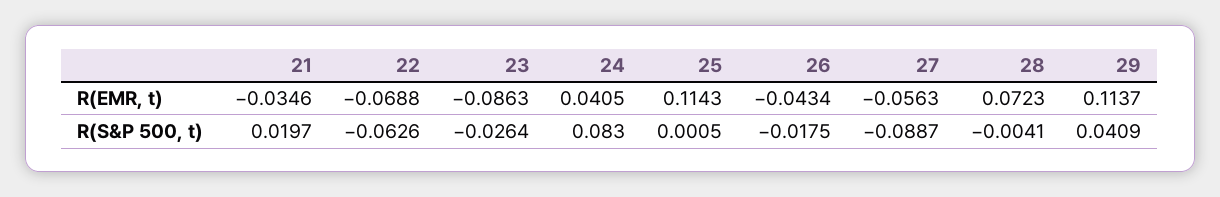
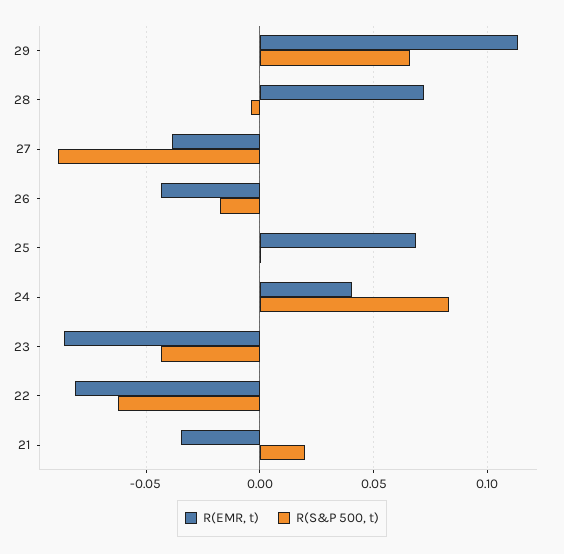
  {
    "R(EMR, t)": {
      "21": -0.0346,
-     "22": -0.0688,
+     "22": -0.08,
      "23": -0.0863,
      "24": 0.0405,
-     "25": 0.1143,
+     "25": 0.07,
      "26": -0.0434,
-     "27": -0.0563,
+     "27": -0.04,
      "28": 0.0723,
      "29": 0.1137
    },
    "R(S&P 500, t)": {
      "21": 0.0197,
      "22": -0.0626,
-     "23": -0.0264,
+     "23": -0.045,
      "24": 0.083,
      "25": 0.0005,
      "26": -0.0175,
      "27": -0.0887,
      "28": -0.0041,
-     "29": 0.0409
+     "29": 0.065
    }
  }

